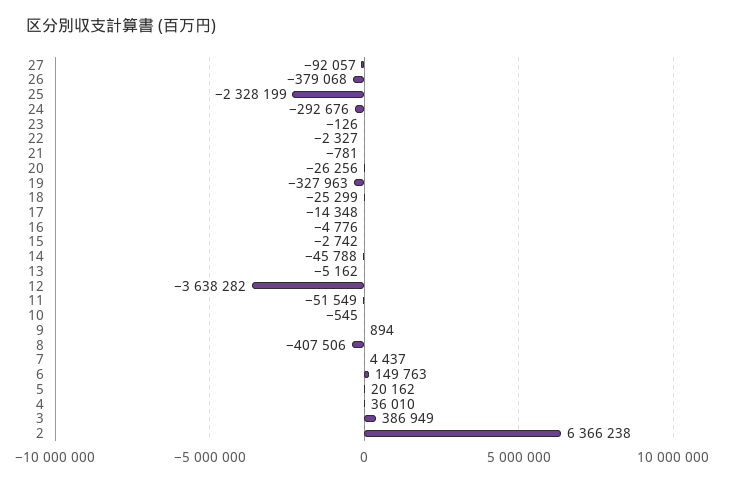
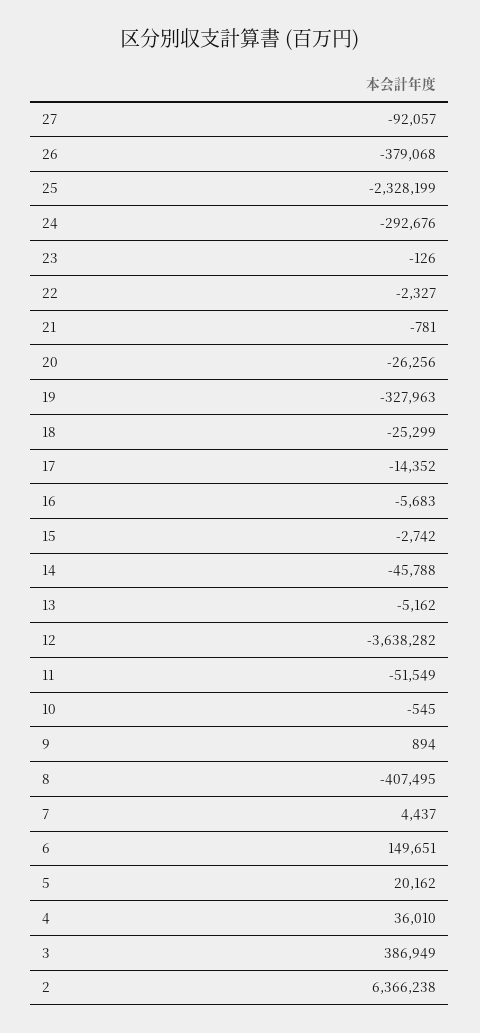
  {
    "27": -92057,
    "26": -379068,
    "25": -2328199,
    "24": -292676,
    "23": -126,
    "22": -2327,
    "21": -781,
    "20": -26256,
    "19": -327963,
    "18": -25299,
-   "17": -14348,
+   "17": -14352,
-   "16": -4776,
+   "16": -5683,
    "15": -2742,
    "14": -45788,
    "13": -5162,
    "12": -3638282,
    "11": -51549,
    "10": -545,
    "9": 894,
-   "8": -407506,
+   "8": -407495,
    "7": 4437,
-   "6": 149763,
+   "6": 149651,
    "5": 20162,
    "4": 36010,
    "3": 386949,
    "2": 6366238
  }

